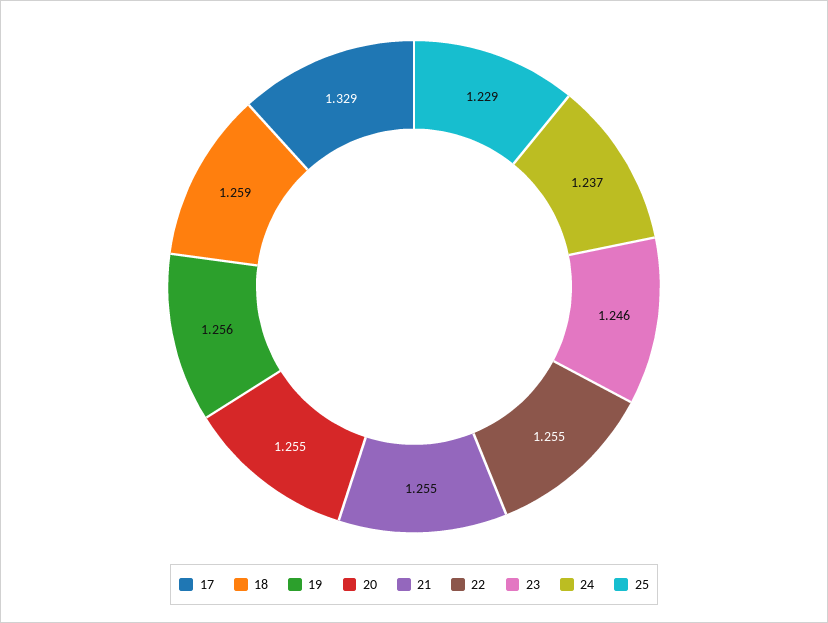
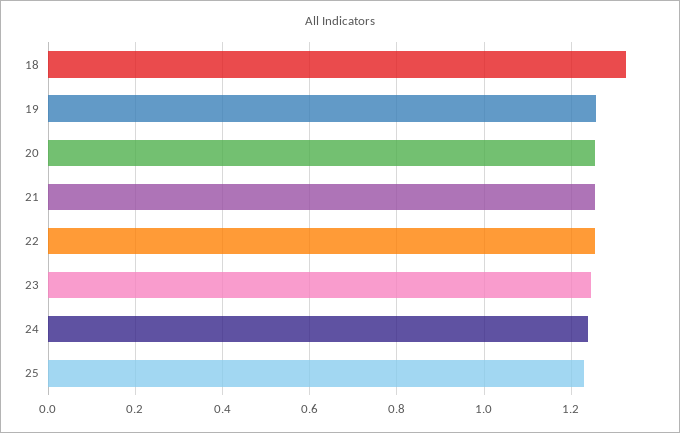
  {
-   "17": 1.329,
-   "18": 1.259,
+   "18": 1.32,
    "19": 1.256,
    "20": 1.255,
    "21": 1.255,
    "22": 1.255,
    "23": 1.246,
    "24": 1.237,
    "25": 1.229
  }

